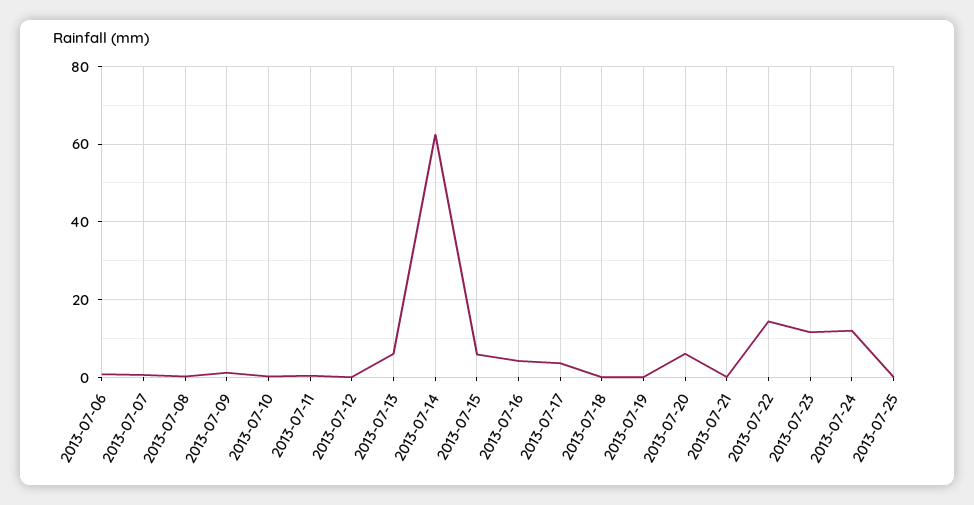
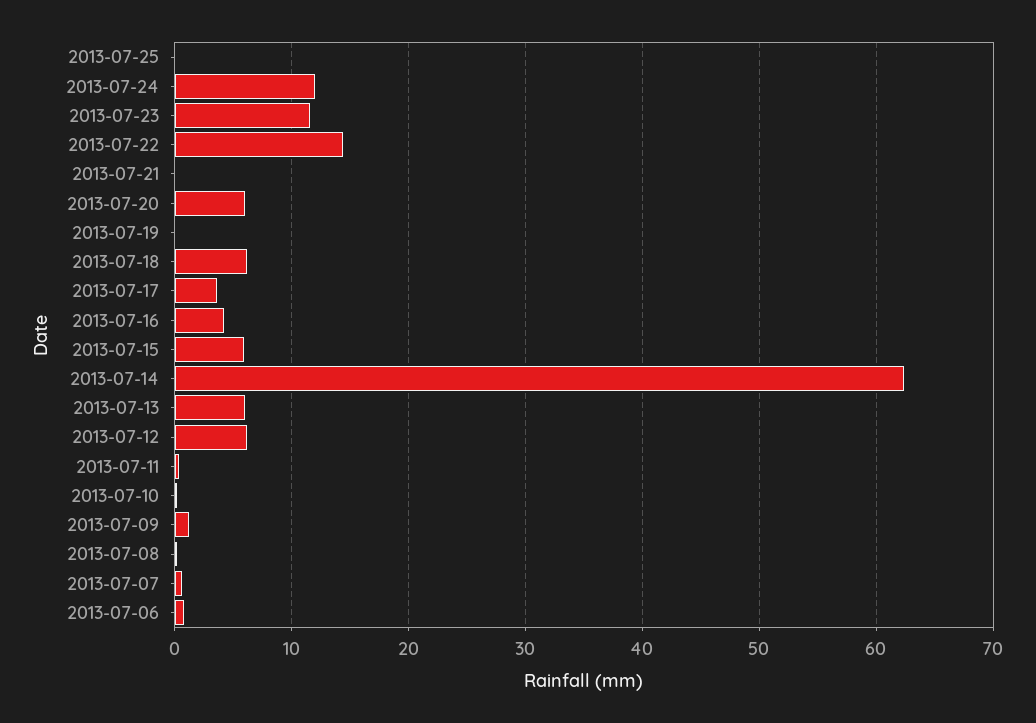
  {
    "2013-07-06": 1,
    "2013-07-07": 1,
    "2013-07-08": 0,
    "2013-07-09": 1,
    "2013-07-10": 0,
    "2013-07-11": 0,
-   "2013-07-12": 0,
+   "2013-07-12": 6,
    "2013-07-13": 6,
    "2013-07-14": 62,
    "2013-07-15": 6,
    "2013-07-16": 4,
    "2013-07-17": 4,
-   "2013-07-18": 0,
+   "2013-07-18": 6,
    "2013-07-19": 0,
    "2013-07-20": 6,
    "2013-07-21": 0,
    "2013-07-22": 14,
    "2013-07-23": 12,
    "2013-07-24": 12,
    "2013-07-25": 0
  }

